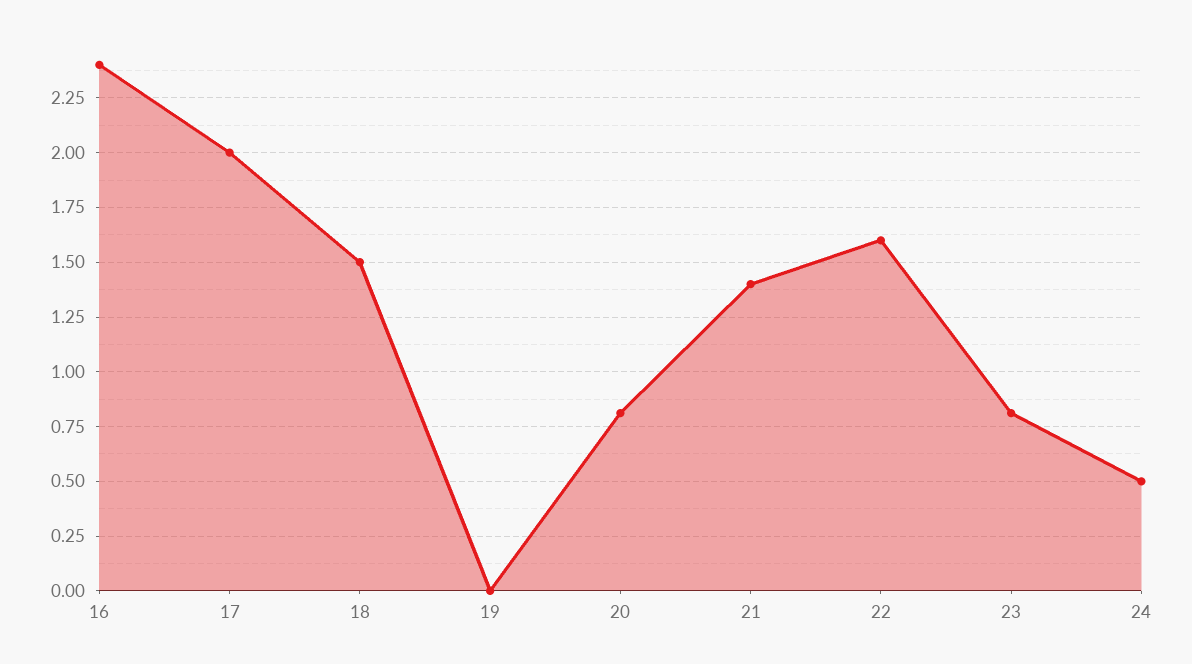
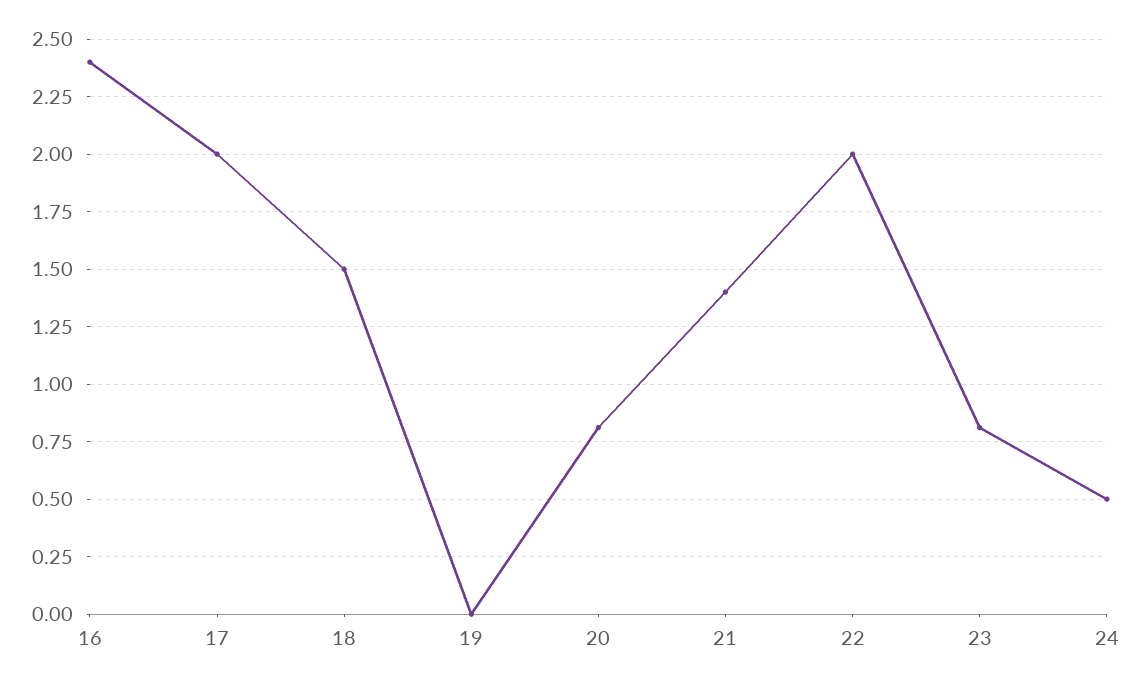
  {
    "16": 2.4,
    "17": 2,
    "18": 1.5,
    "19": 0,
    "20": 0.8,
    "21": 1.4,
-   "22": 1.6,
+   "22": 2,
    "23": 0.8,
    "24": 0.5
  }

